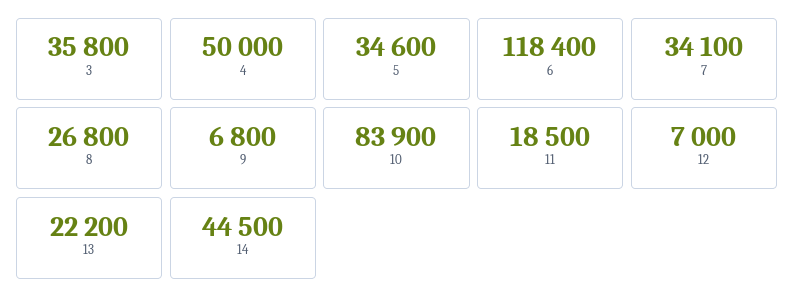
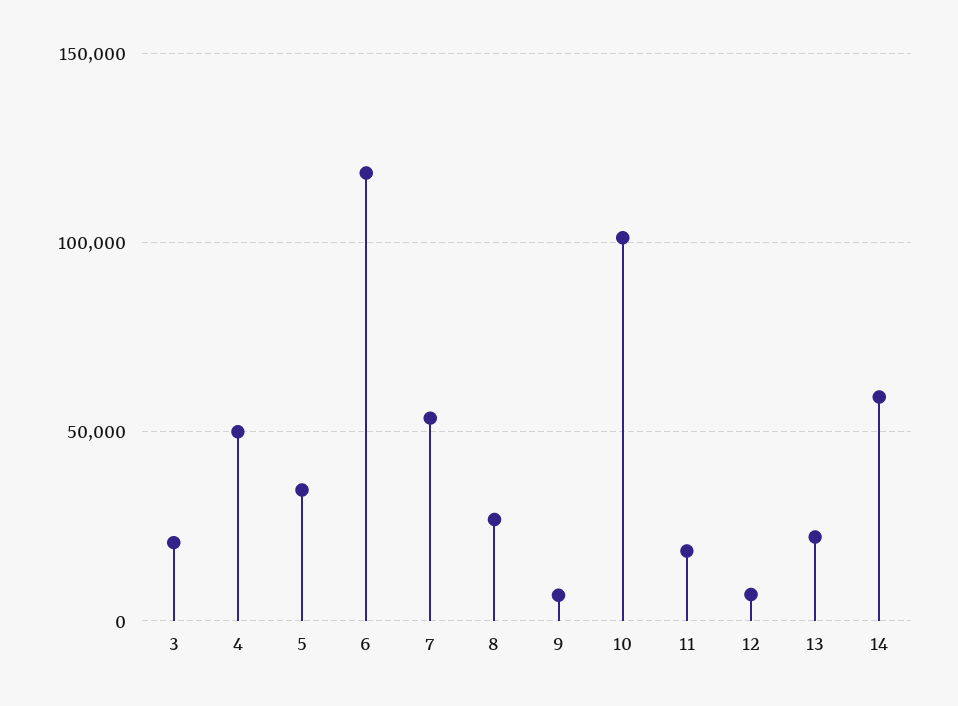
  {
-   "3": 35800,
+   "3": 20000,
    "4": 50000,
    "5": 34600,
    "6": 118400,
-   "7": 34100,
+   "7": 55000,
    "8": 26800,
    "9": 6800,
-   "10": 83900,
+   "10": 100000,
    "11": 18500,
    "12": 7000,
    "13": 22200,
-   "14": 44500
+   "14": 60000
  }

